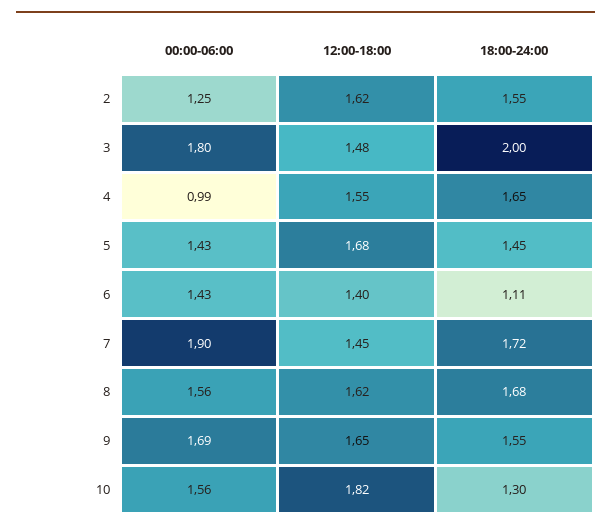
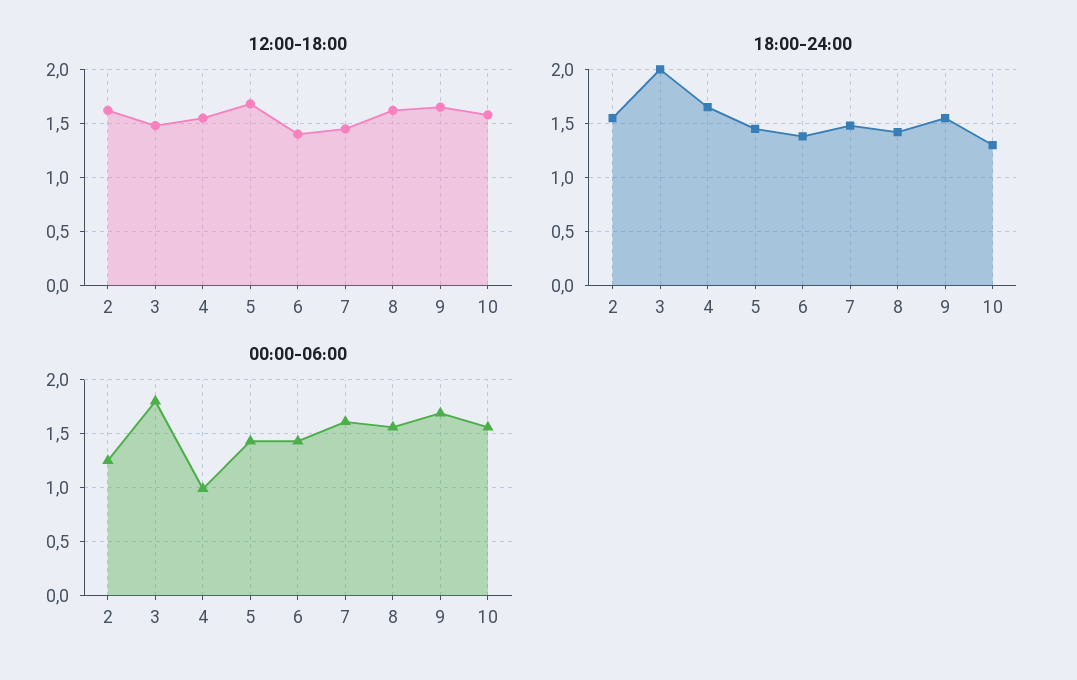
  {
    "00:00-06:00": {
      "2": 1.25,
      "3": 1.8,
      "4": 0.99,
      "5": 1.43,
      "6": 1.43,
-     "7": 1.9,
+     "7": 1.6,
      "8": 1.56,
      "9": 1.69,
      "10": 1.56
    },
    "12:00-18:00": {
      "2": 1.62,
      "3": 1.48,
      "4": 1.55,
      "5": 1.68,
      "6": 1.4,
      "7": 1.45,
      "8": 1.62,
      "9": 1.65,
-     "10": 1.82
+     "10": 1.6
    },
    "18:00-24:00": {
      "2": 1.55,
      "3": 2,
      "4": 1.65,
      "5": 1.45,
-     "6": 1.11,
+     "6": 1.4,
-     "7": 1.72,
+     "7": 1.5,
-     "8": 1.68,
+     "8": 1.4,
      "9": 1.55,
      "10": 1.3
    }
  }

